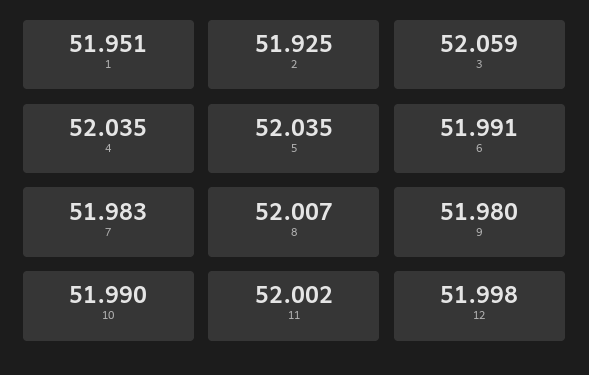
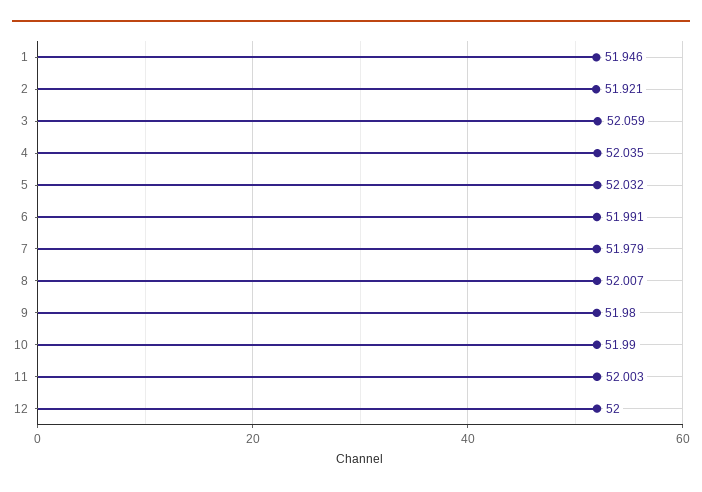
  {
-   "1": 51.951,
+   "1": 51.946,
-   "2": 51.925,
+   "2": 51.921,
    "3": 52.059,
    "4": 52.035,
-   "5": 52.035,
+   "5": 52.032,
    "6": 51.991,
-   "7": 51.983,
+   "7": 51.979,
    "8": 52.007,
    "9": 51.98,
    "10": 51.99,
-   "11": 52.002,
+   "11": 52.003,
-   "12": 51.998
+   "12": 52
  }

